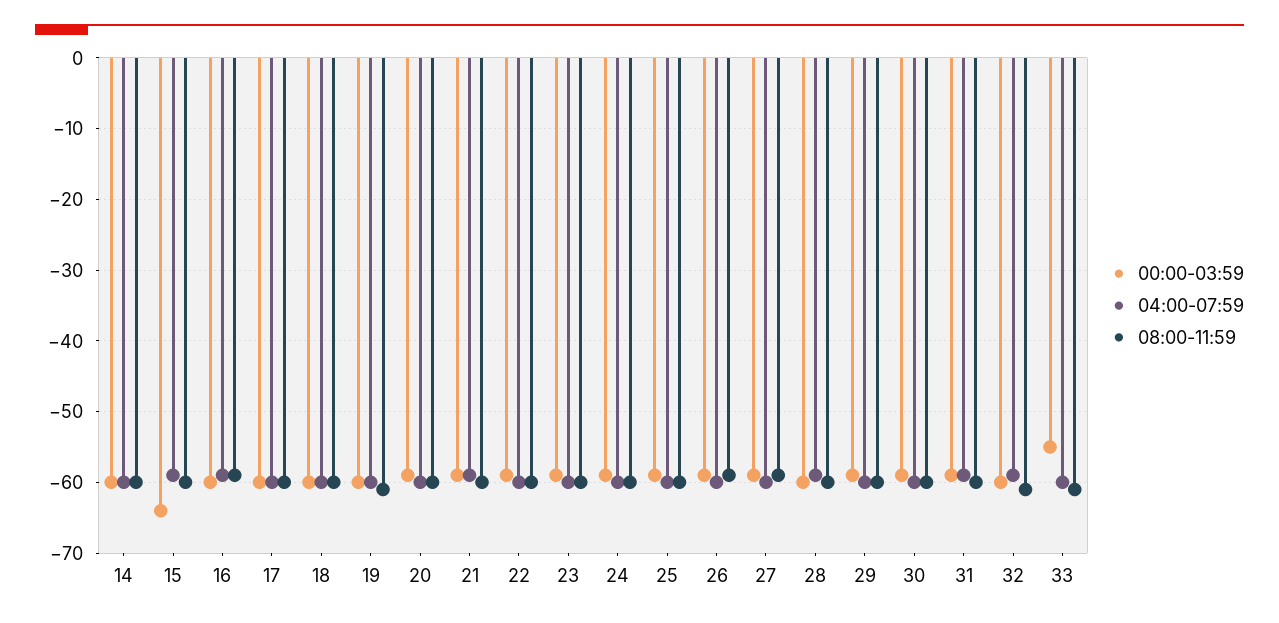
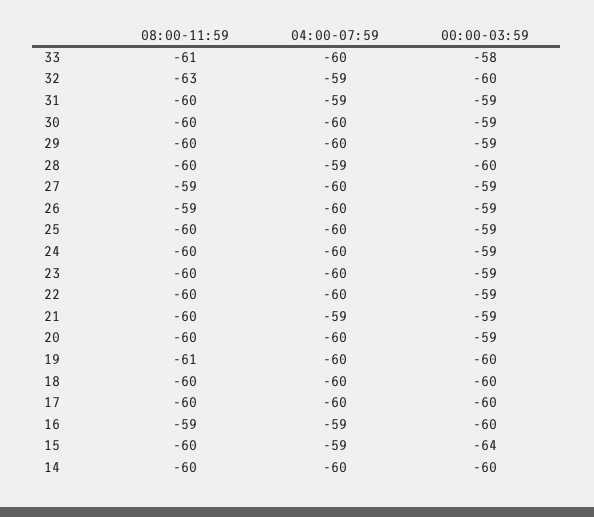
  {
    "00:00-03:59": {
      "14": -60,
      "15": -64,
      "16": -60,
      "17": -60,
      "18": -60,
      "19": -60,
      "20": -59,
      "21": -59,
      "22": -59,
      "23": -59,
      "24": -59,
      "25": -59,
      "26": -59,
      "27": -59,
      "28": -60,
      "29": -59,
      "30": -59,
      "31": -59,
      "32": -60,
-     "33": -55
+     "33": -58
    },
    "04:00-07:59": {
      "14": -60,
      "15": -59,
      "16": -59,
      "17": -60,
      "18": -60,
      "19": -60,
      "20": -60,
      "21": -59,
      "22": -60,
      "23": -60,
      "24": -60,
      "25": -60,
      "26": -60,
      "27": -60,
      "28": -59,
      "29": -60,
      "30": -60,
      "31": -59,
      "32": -59,
      "33": -60
    },
    "08:00-11:59": {
      "14": -60,
      "15": -60,
      "16": -59,
      "17": -60,
      "18": -60,
      "19": -61,
      "20": -60,
      "21": -60,
      "22": -60,
      "23": -60,
      "24": -60,
      "25": -60,
      "26": -59,
      "27": -59,
      "28": -60,
      "29": -60,
      "30": -60,
      "31": -60,
-     "32": -61,
+     "32": -63,
      "33": -61
    }
  }

